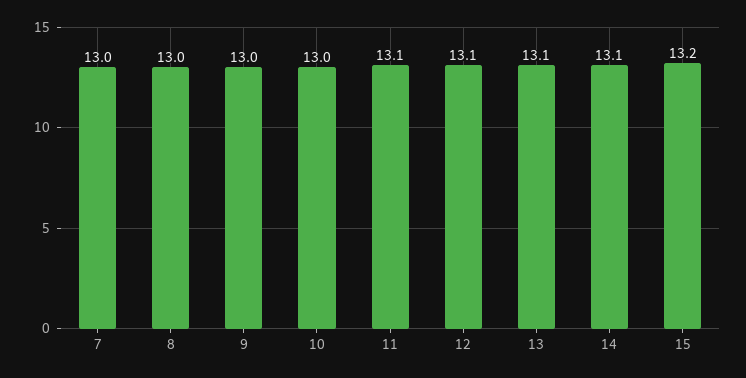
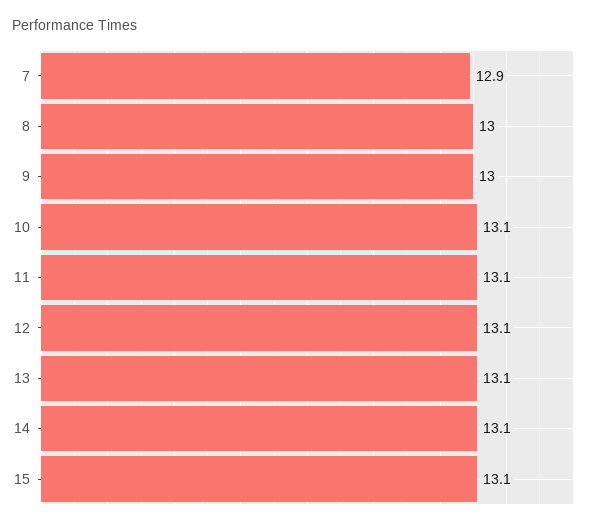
  {
-   "7": 13,
+   "7": 12.9,
    "8": 13,
    "9": 13,
-   "10": 13,
+   "10": 13.1,
    "11": 13.1,
    "12": 13.1,
    "13": 13.1,
    "14": 13.1,
-   "15": 13.2
+   "15": 13.1
  }

